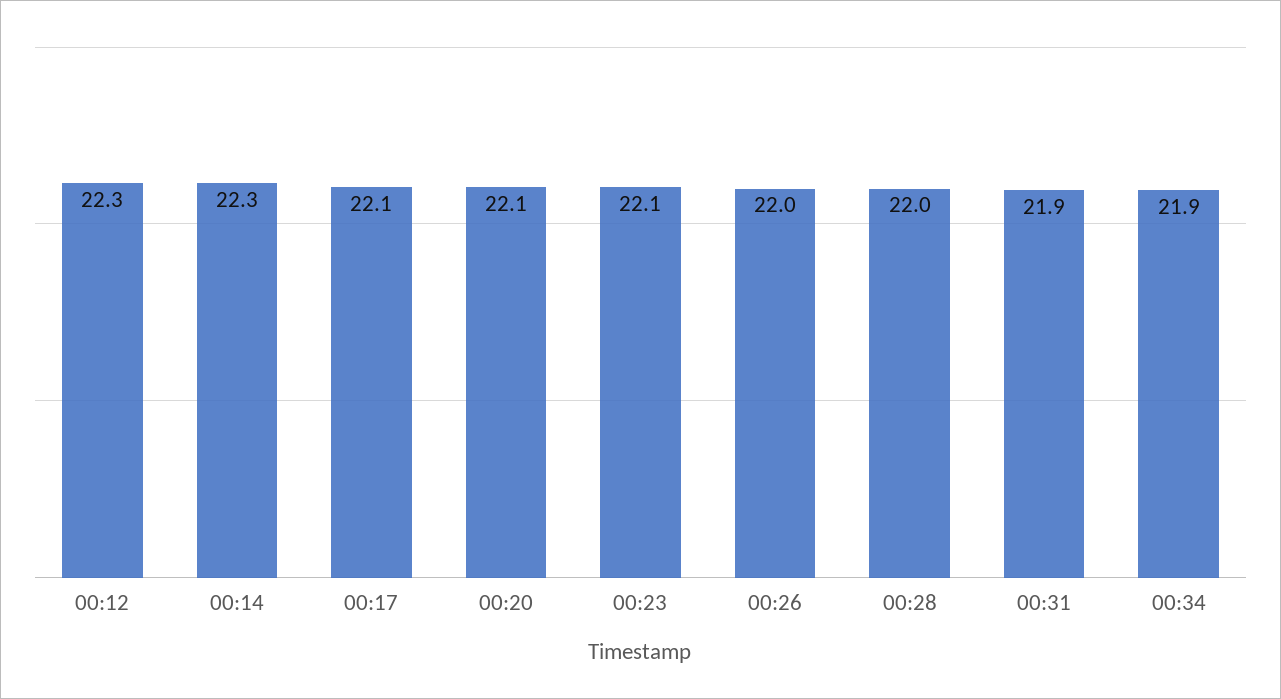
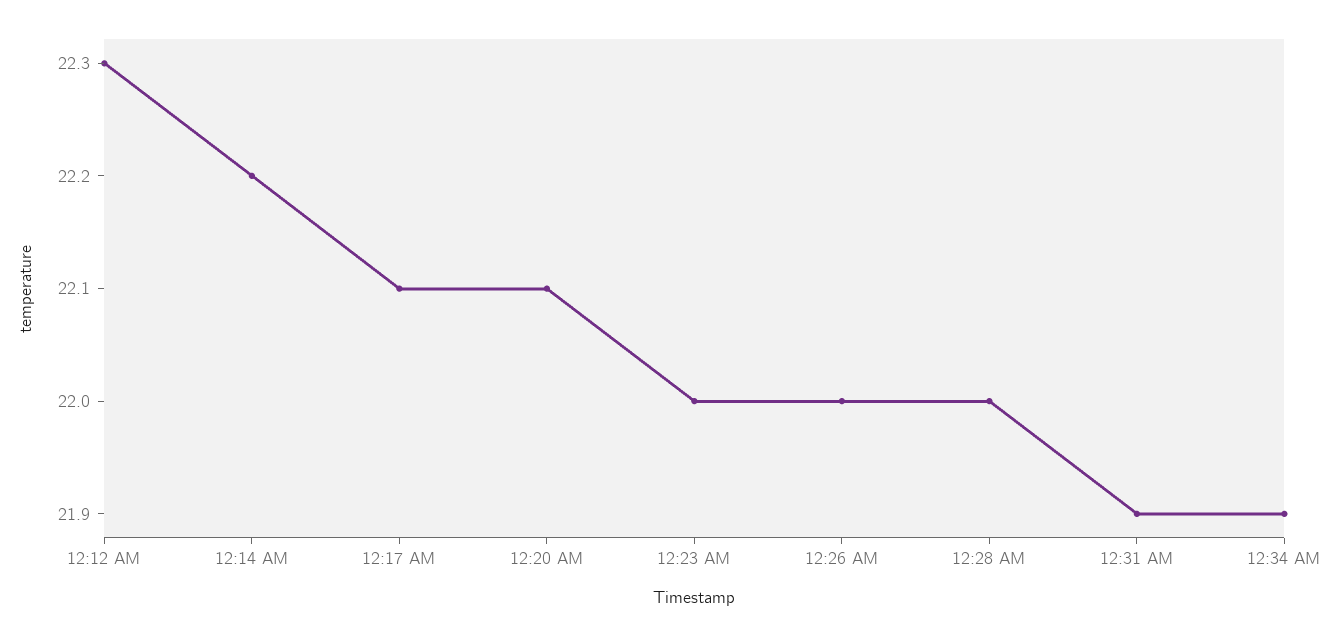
  {
    "00:12": 22.3,
-   "00:14": 22.3,
+   "00:14": 22.2,
    "00:17": 22.1,
    "00:20": 22.1,
-   "00:23": 22.1,
+   "00:23": 22,
    "00:26": 22,
    "00:28": 22,
    "00:31": 21.9,
    "00:34": 21.9
  }

